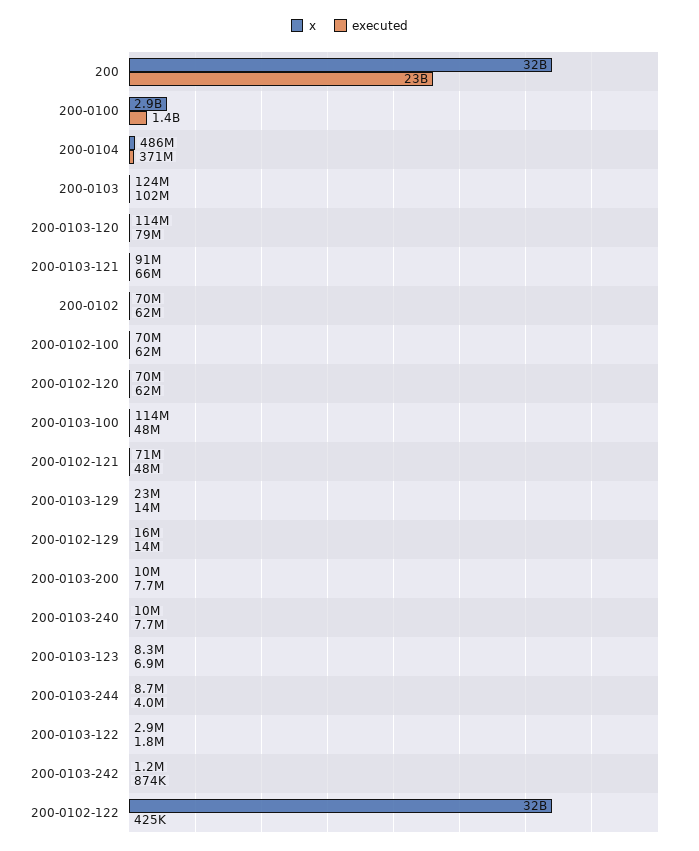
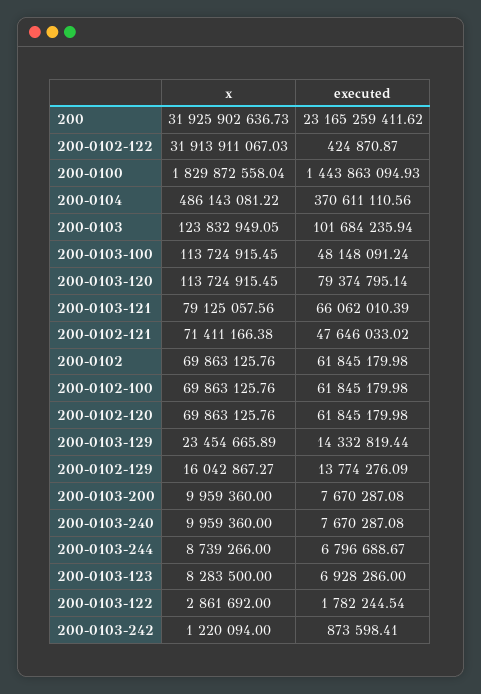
  {
    "x": {
      "200": 31925902636.73,
-     "200-0100": 2900000000,
+     "200-0100": 1829872558.04,
      "200-0104": 486143081.22,
      "200-0103": 123832949.05,
      "200-0103-120": 113724915.45,
-     "200-0103-121": 91000000,
+     "200-0103-121": 79125057.56,
      "200-0102": 69863125.76,
      "200-0102-100": 69863125.76,
      "200-0102-120": 69863125.76,
      "200-0103-100": 113724915.45,
      "200-0102-121": 71411166.38,
      "200-0103-129": 23454665.89,
      "200-0102-129": 16042867.27,
      "200-0103-200": 9959360,
      "200-0103-240": 9959360,
      "200-0103-123": 8283500,
      "200-0103-244": 8739266,
      "200-0103-122": 2861692,
      "200-0103-242": 1220094,
      "200-0102-122": 31913911067.03
    },
    "executed": {
      "200": 23165259411.62,
      "200-0100": 1443863094.93,
      "200-0104": 370611110.56,
      "200-0103": 101684235.94,
      "200-0103-120": 79374795.14,
      "200-0103-121": 66062010.39,
      "200-0102": 61845179.98,
      "200-0102-100": 61845179.98,
      "200-0102-120": 61845179.98,
      "200-0103-100": 48148091.24,
      "200-0102-121": 47646033.02,
      "200-0103-129": 14332819.44,
      "200-0102-129": 13774276.09,
      "200-0103-200": 7670287.08,
      "200-0103-240": 7670287.08,
      "200-0103-123": 6928286,
-     "200-0103-244": 4000000,
+     "200-0103-244": 6796688.67,
      "200-0103-122": 1782244.54,
      "200-0103-242": 873598.41,
      "200-0102-122": 424870.87
    }
  }

